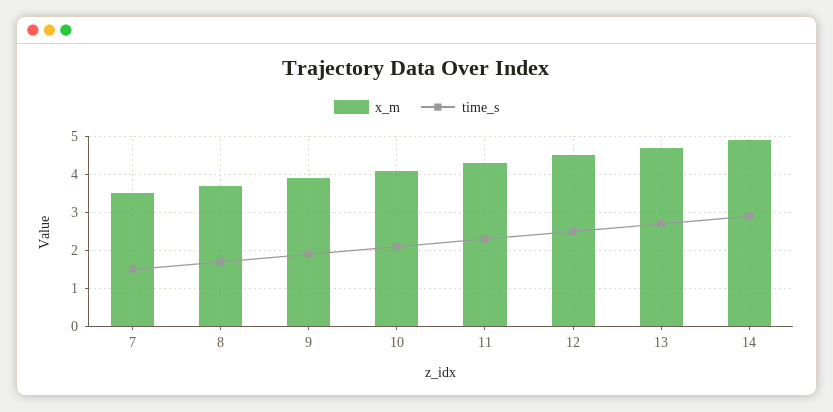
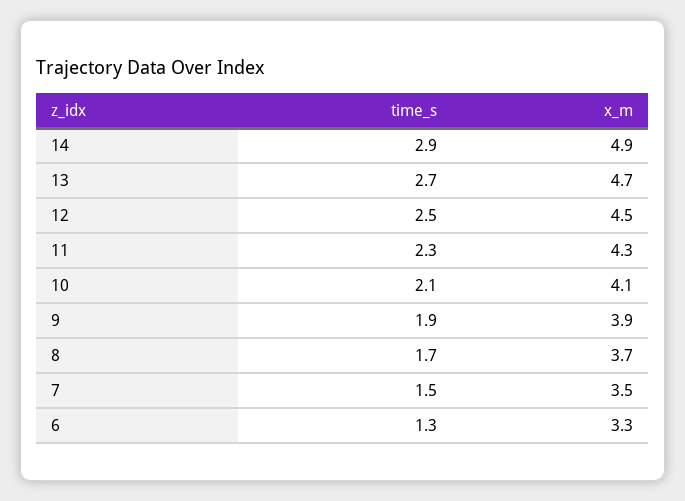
  {
    "x_m": {
      "7": 3.5,
      "8": 3.7,
      "9": 3.9,
      "10": 4.1,
      "11": 4.3,
      "12": 4.5,
      "13": 4.7,
-     "14": 4.9
+     "14": 4.9,
+     "6": 3.3
    },
    "time_s": {
      "7": 1.5,
      "8": 1.7,
      "9": 1.9,
      "10": 2.1,
      "11": 2.3,
      "12": 2.5,
      "13": 2.7,
-     "14": 2.9
+     "14": 2.9,
+     "6": 1.3
    }
  }

